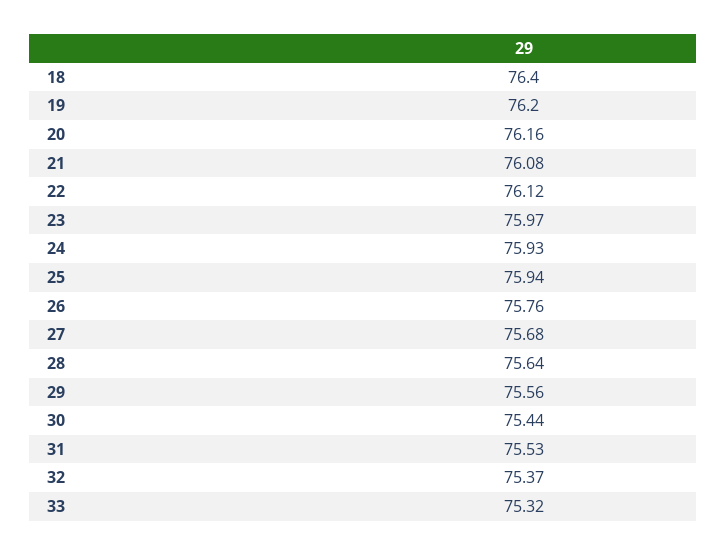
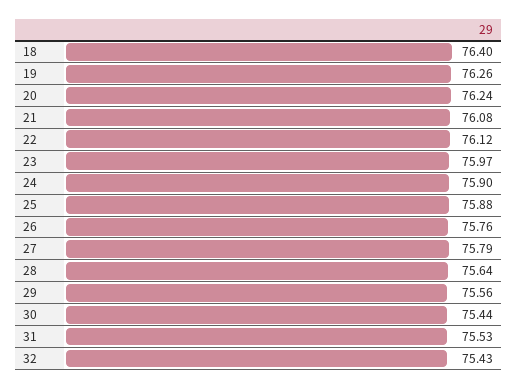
  {
    "18": 76.4,
-   "19": 76.2,
+   "19": 76.26,
-   "20": 76.16,
+   "20": 76.24,
    "21": 76.08,
    "22": 76.12,
    "23": 75.97,
-   "24": 75.93,
+   "24": 75.9,
-   "25": 75.94,
+   "25": 75.88,
    "26": 75.76,
-   "27": 75.68,
+   "27": 75.79,
    "28": 75.64,
    "29": 75.56,
    "30": 75.44,
    "31": 75.53,
-   "32": 75.37,
+   "32": 75.43
-   "33": 75.32
  }

